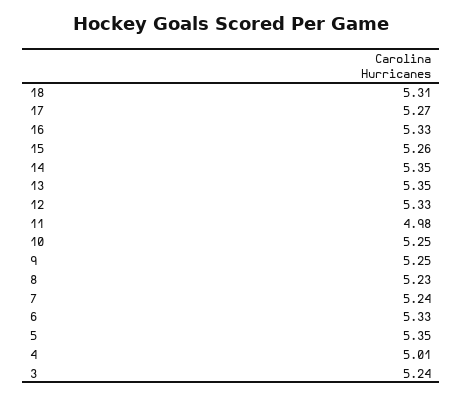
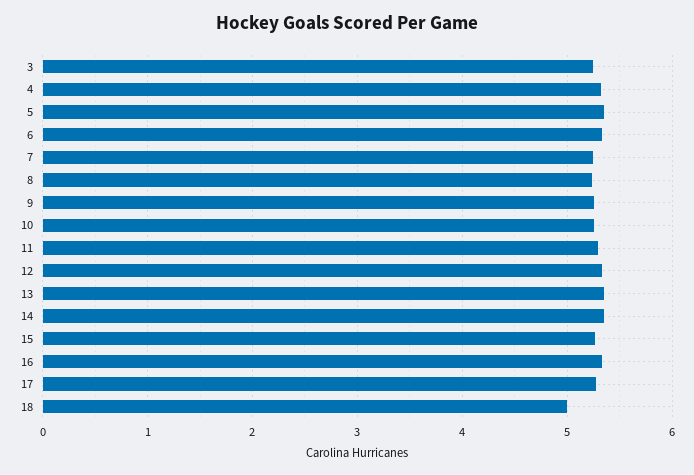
  {
-   "18": 5.31,
+   "18": 5,
    "17": 5.27,
    "16": 5.33,
    "15": 5.26,
    "14": 5.35,
    "13": 5.35,
    "12": 5.33,
-   "11": 4.98,
+   "11": 5.3,
    "10": 5.25,
    "9": 5.25,
    "8": 5.23,
    "7": 5.24,
    "6": 5.33,
    "5": 5.35,
-   "4": 5.01,
+   "4": 5.3,
    "3": 5.24
  }

